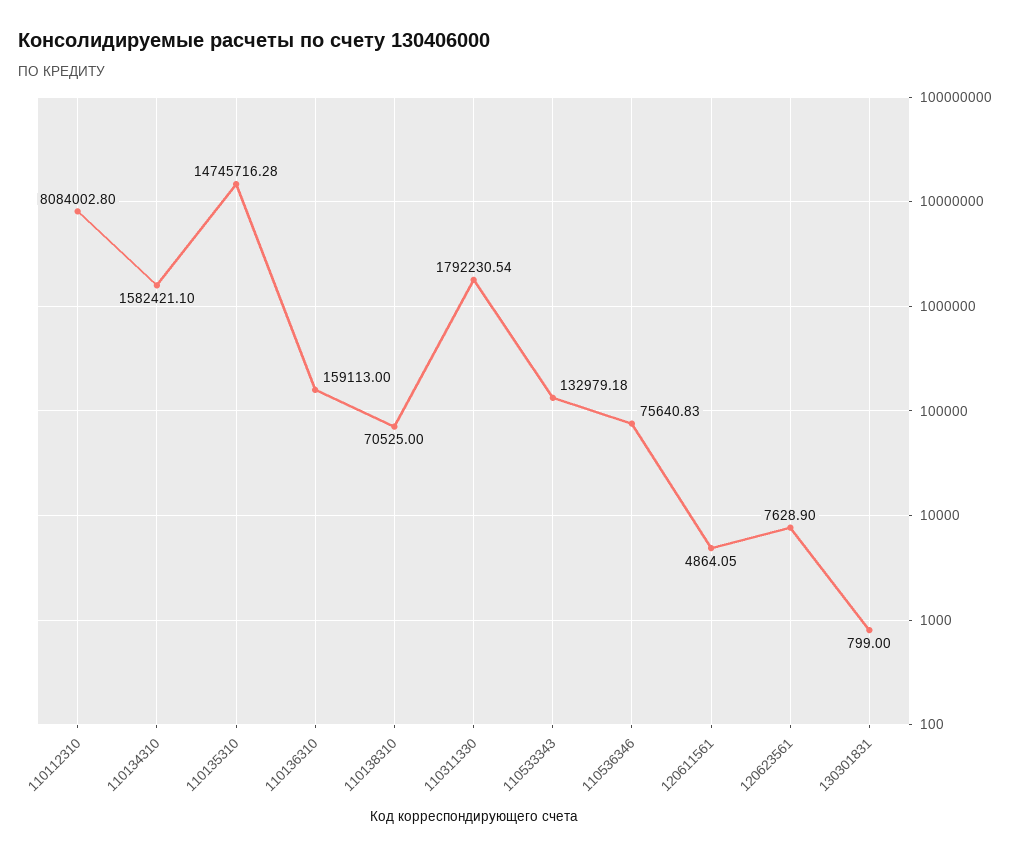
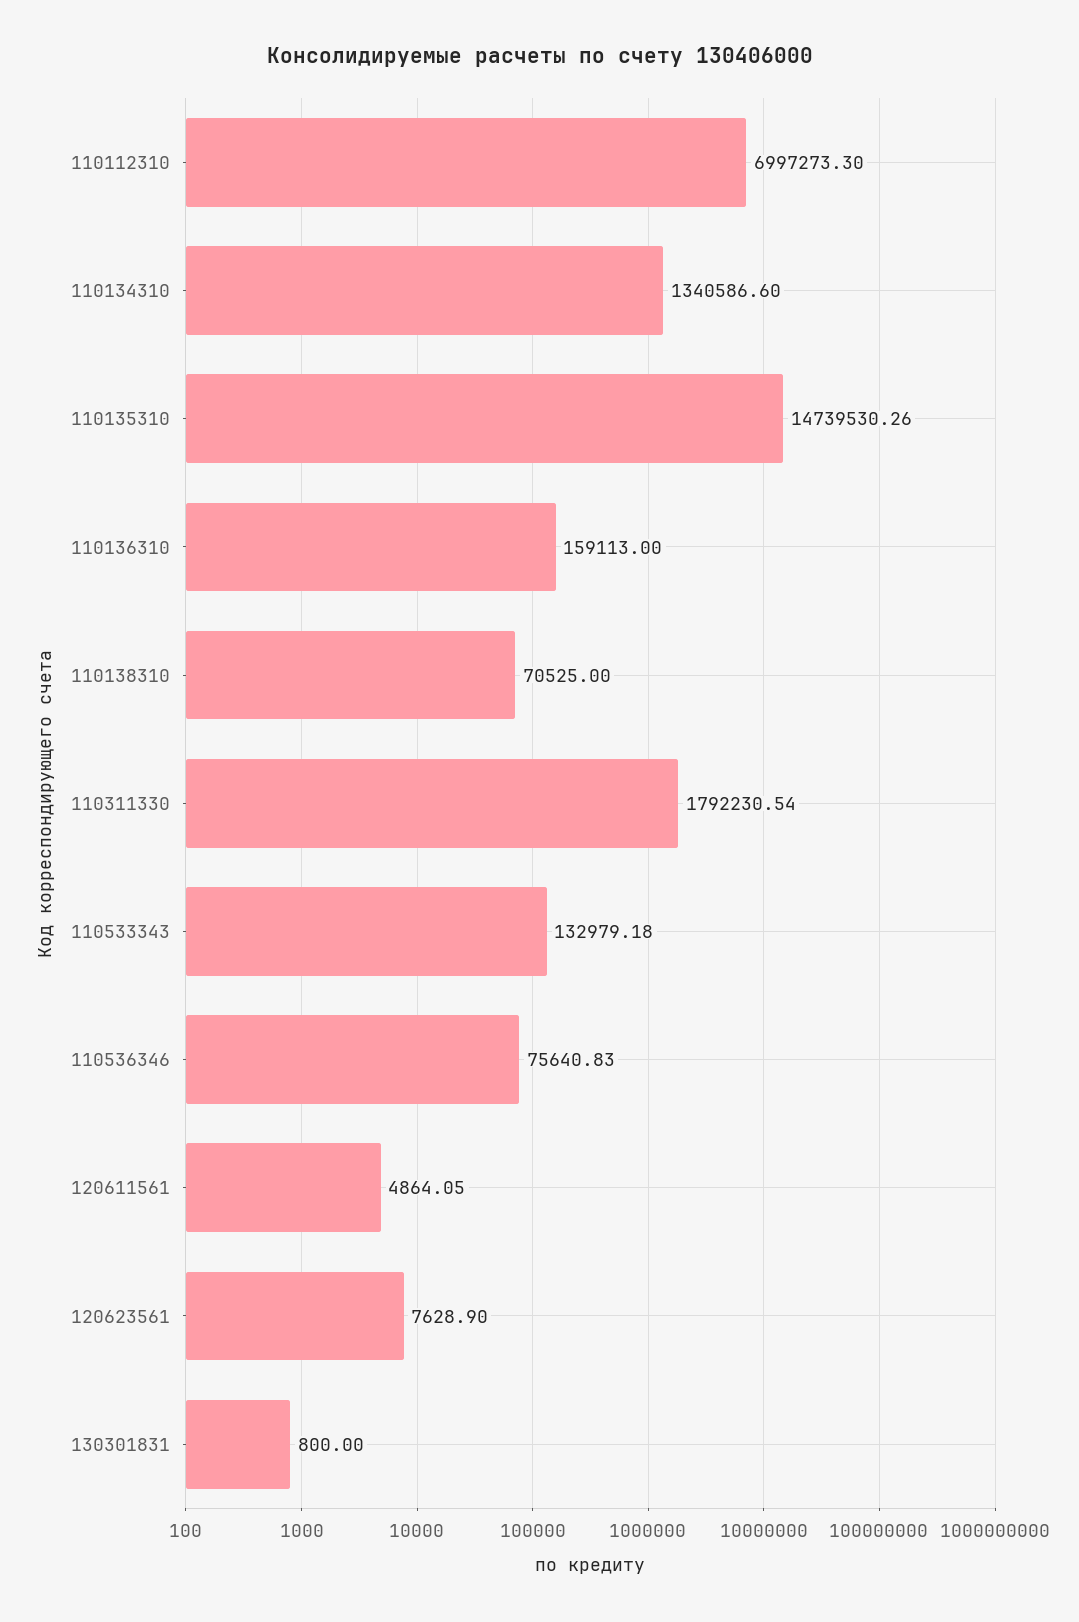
  {
-   "110112310": 8084002.8,
+   "110112310": 6997273.3,
-   "110134310": 1582421.1,
+   "110134310": 1340586.6,
-   "110135310": 14745716.28,
+   "110135310": 14739530.26,
    "110136310": 159113,
    "110138310": 70525,
    "110311330": 1792230.54,
    "110533343": 132979.18,
    "110536346": 75640.83,
    "120611561": 4864.05,
    "120623561": 7628.9,
-   "130301831": 799
+   "130301831": 800
  }

